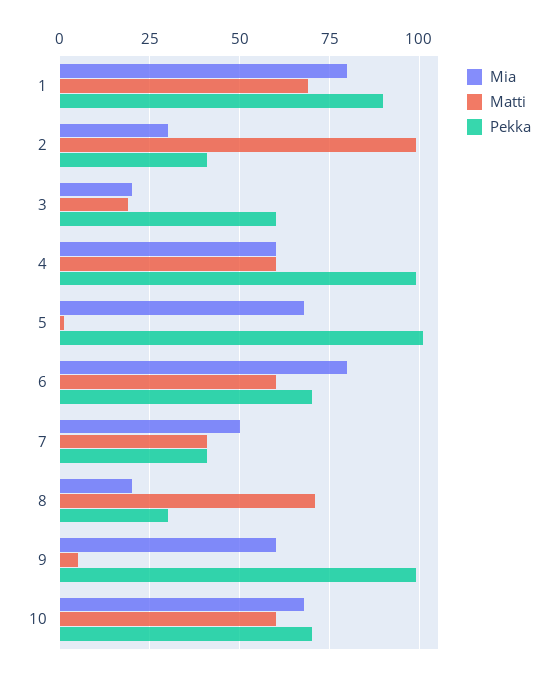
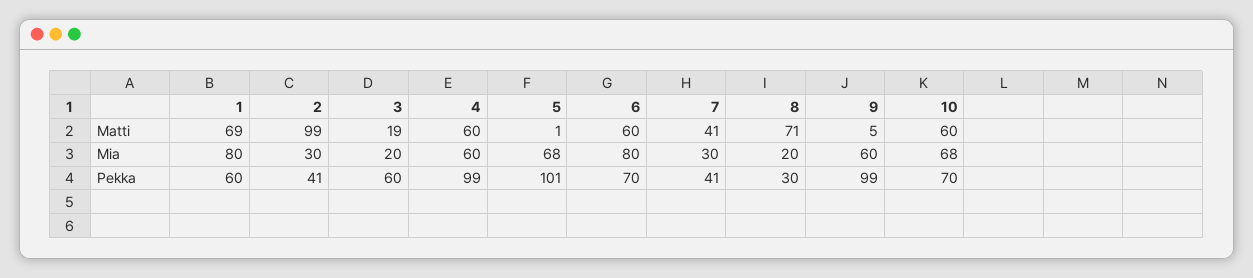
  {
    "Mia": {
      "1": 80,
      "2": 30,
      "3": 20,
      "4": 60,
      "5": 68,
      "6": 80,
-     "7": 50,
+     "7": 30,
      "8": 20,
      "9": 60,
      "10": 68
    },
    "Matti": {
      "1": 69,
      "2": 99,
      "3": 19,
      "4": 60,
      "5": 1,
      "6": 60,
      "7": 41,
      "8": 71,
      "9": 5,
      "10": 60
    },
    "Pekka": {
-     "1": 90,
+     "1": 60,
      "2": 41,
      "3": 60,
      "4": 99,
      "5": 101,
      "6": 70,
      "7": 41,
      "8": 30,
      "9": 99,
      "10": 70
    }
  }

